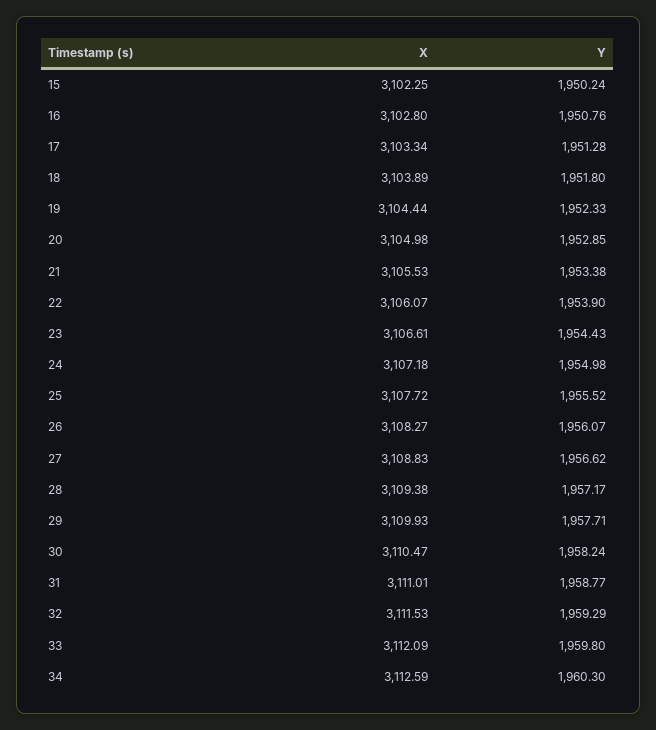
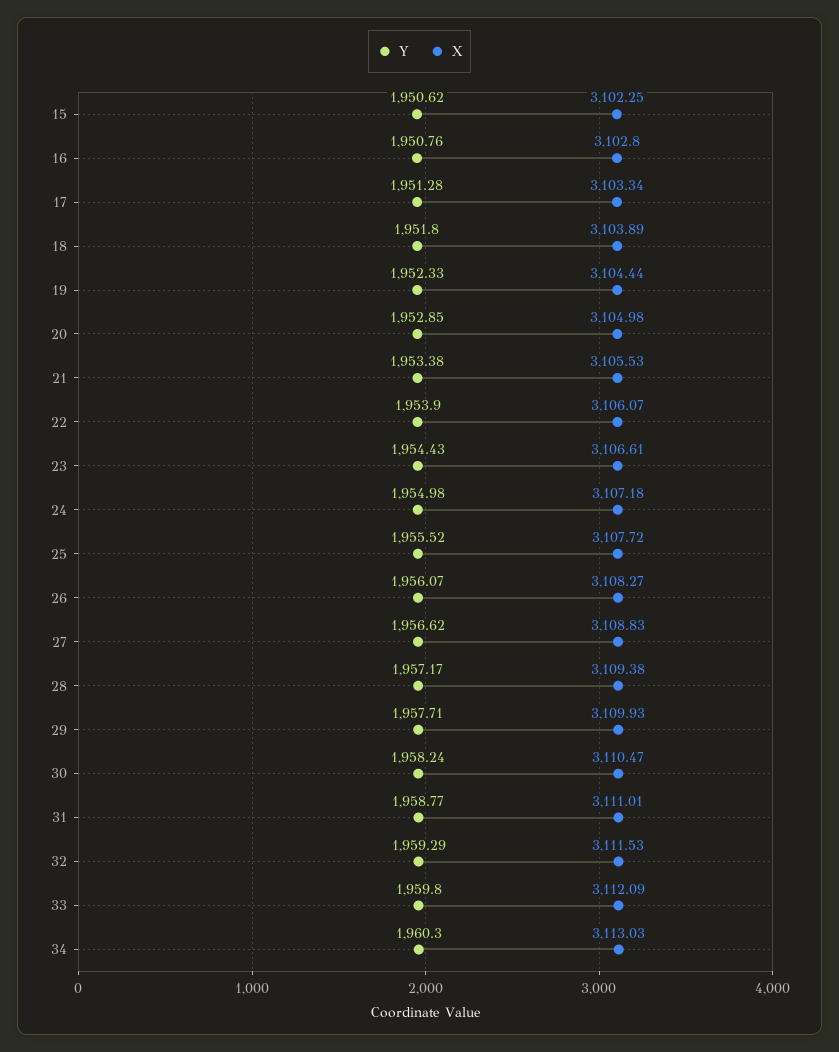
  {
    "X": {
      "15": 3102.25,
      "16": 3102.8,
      "17": 3103.34,
      "18": 3103.89,
      "19": 3104.44,
      "20": 3104.98,
      "21": 3105.53,
      "22": 3106.07,
      "23": 3106.61,
      "24": 3107.18,
      "25": 3107.72,
      "26": 3108.27,
      "27": 3108.83,
      "28": 3109.38,
      "29": 3109.93,
      "30": 3110.47,
      "31": 3111.01,
      "32": 3111.53,
      "33": 3112.09,
-     "34": 3112.59
+     "34": 3113.03
    },
    "Y": {
-     "15": 1950.24,
+     "15": 1950.62,
      "16": 1950.76,
      "17": 1951.28,
      "18": 1951.8,
      "19": 1952.33,
      "20": 1952.85,
      "21": 1953.38,
      "22": 1953.9,
      "23": 1954.43,
      "24": 1954.98,
      "25": 1955.52,
      "26": 1956.07,
      "27": 1956.62,
      "28": 1957.17,
      "29": 1957.71,
      "30": 1958.24,
      "31": 1958.77,
      "32": 1959.29,
      "33": 1959.8,
      "34": 1960.3
    }
  }

